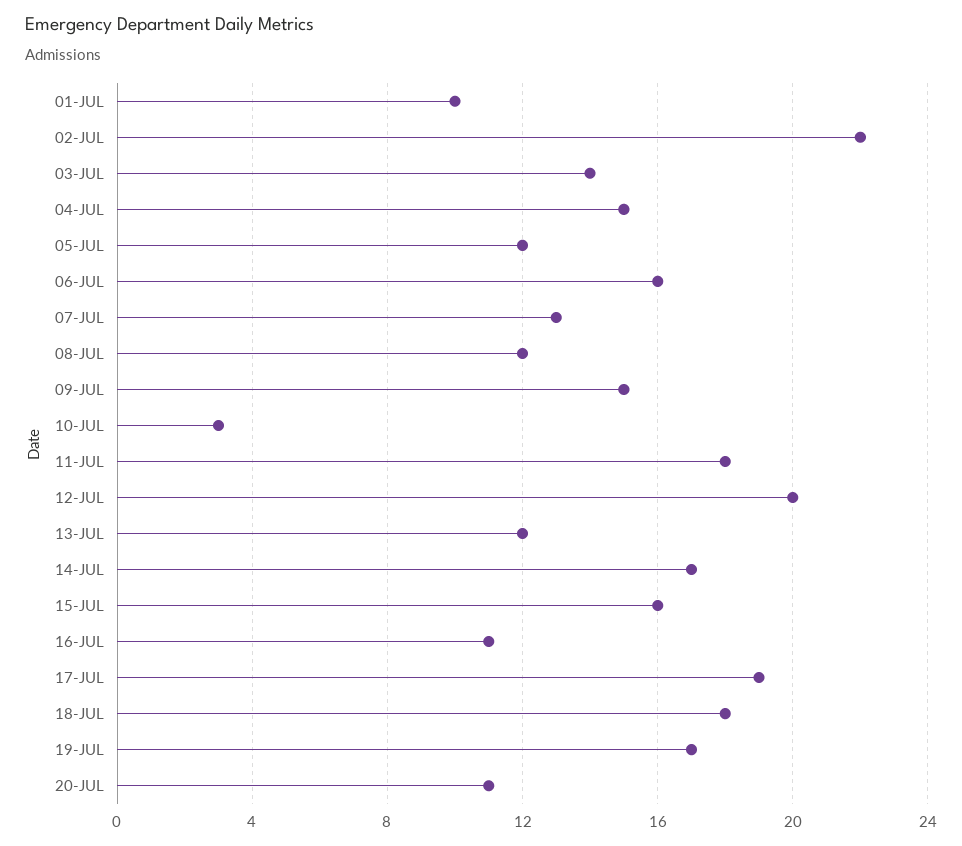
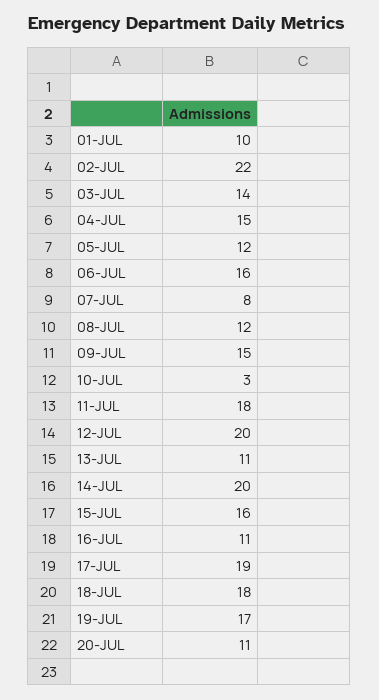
  {
    "01-JUL": 10,
    "02-JUL": 22,
    "03-JUL": 14,
    "04-JUL": 15,
    "05-JUL": 12,
    "06-JUL": 16,
-   "07-JUL": 13,
+   "07-JUL": 8,
    "08-JUL": 12,
    "09-JUL": 15,
    "10-JUL": 3,
    "11-JUL": 18,
    "12-JUL": 20,
-   "13-JUL": 12,
+   "13-JUL": 11,
-   "14-JUL": 17,
+   "14-JUL": 20,
    "15-JUL": 16,
    "16-JUL": 11,
    "17-JUL": 19,
    "18-JUL": 18,
    "19-JUL": 17,
    "20-JUL": 11
  }

